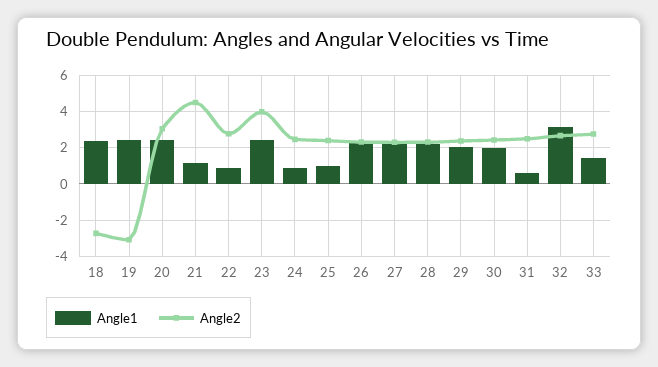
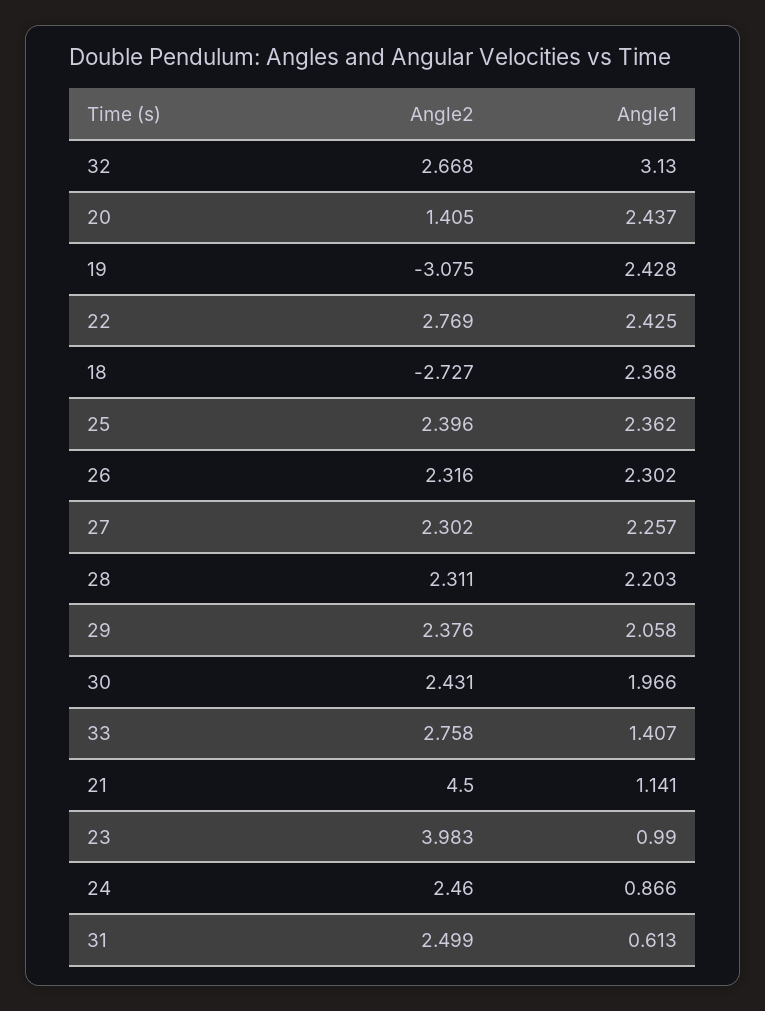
  {
    "Angle1": {
      "18": 2.368,
      "19": 2.428,
      "20": 2.437,
      "21": 1.141,
-     "22": 1,
+     "22": 2.425,
-     "23": 2.5,
+     "23": 0.99,
      "24": 0.866,
-     "25": 1,
+     "25": 2.362,
      "26": 2.302,
      "27": 2.257,
      "28": 2.203,
      "29": 2.058,
      "30": 1.966,
      "31": 0.613,
      "32": 3.13,
      "33": 1.407
    },
    "Angle2": {
      "18": -2.727,
      "19": -3.075,
-     "20": 3,
+     "20": 1.405,
      "21": 4.5,
      "22": 2.769,
      "23": 3.983,
      "24": 2.46,
      "25": 2.396,
      "26": 2.316,
      "27": 2.302,
      "28": 2.311,
      "29": 2.376,
      "30": 2.431,
      "31": 2.499,
      "32": 2.668,
      "33": 2.758
    }
  }

